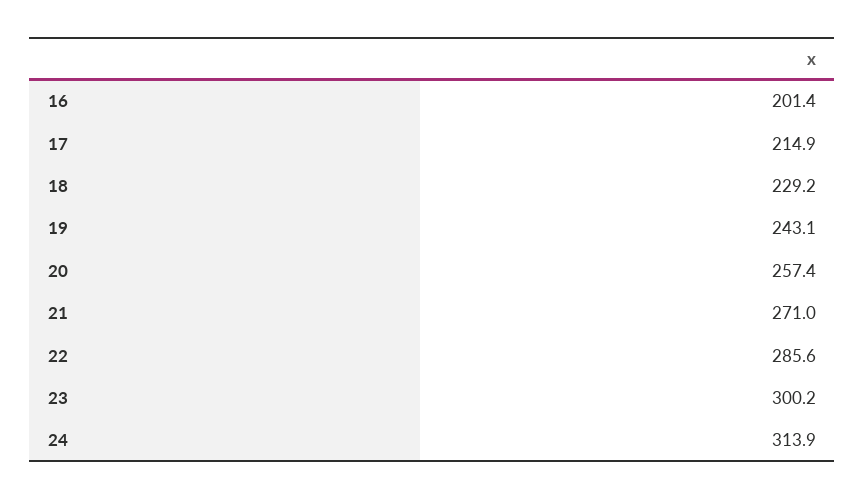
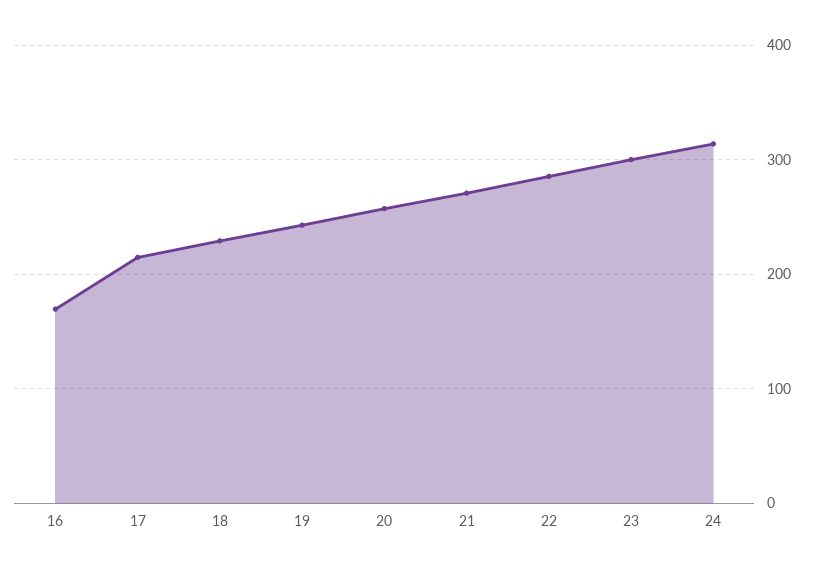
  {
-   "16": 201.4,
+   "16": 170,
    "17": 214.9,
    "18": 229.2,
    "19": 243.1,
    "20": 257.4,
    "21": 271,
    "22": 285.6,
    "23": 300.2,
    "24": 313.9
  }

